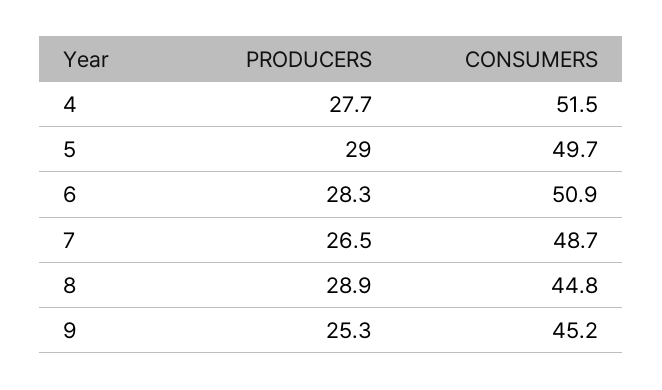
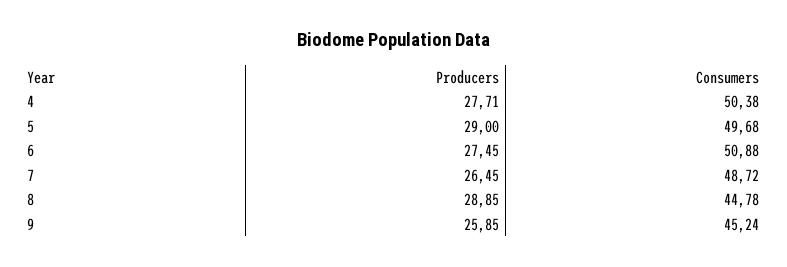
  {
    "PRODUCERS": {
      "4": 27.71,
      "5": 29,
-     "6": 28.3,
+     "6": 27.45,
      "7": 26.45,
      "8": 28.85,
-     "9": 25.3
+     "9": 25.85
    },
    "CONSUMERS": {
-     "4": 51.5,
+     "4": 50.38,
      "5": 49.68,
      "6": 50.88,
      "7": 48.72,
      "8": 44.78,
      "9": 45.24
    }
  }

